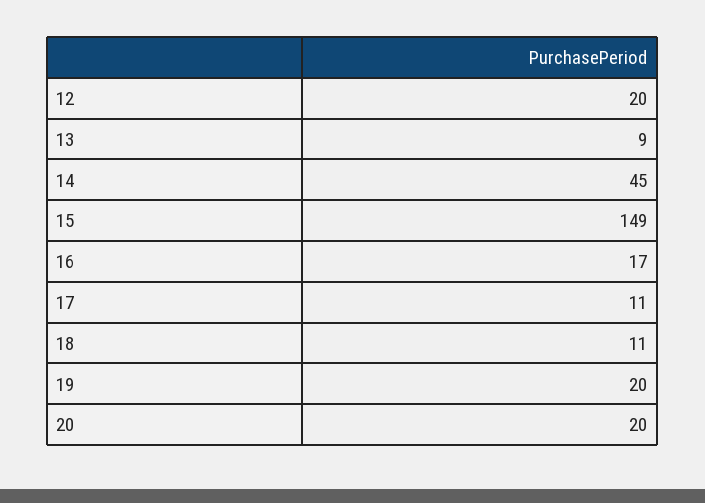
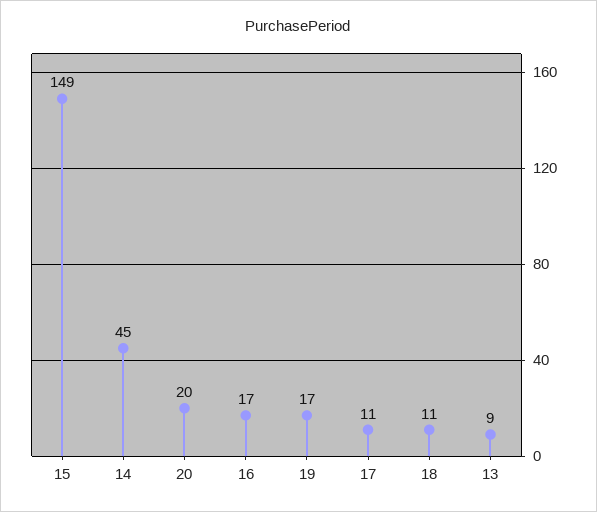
  {
-   "12": 20,
    "13": 9,
    "14": 45,
    "15": 149,
    "16": 17,
    "17": 11,
    "18": 11,
-   "19": 20,
+   "19": 17,
    "20": 20
  }

